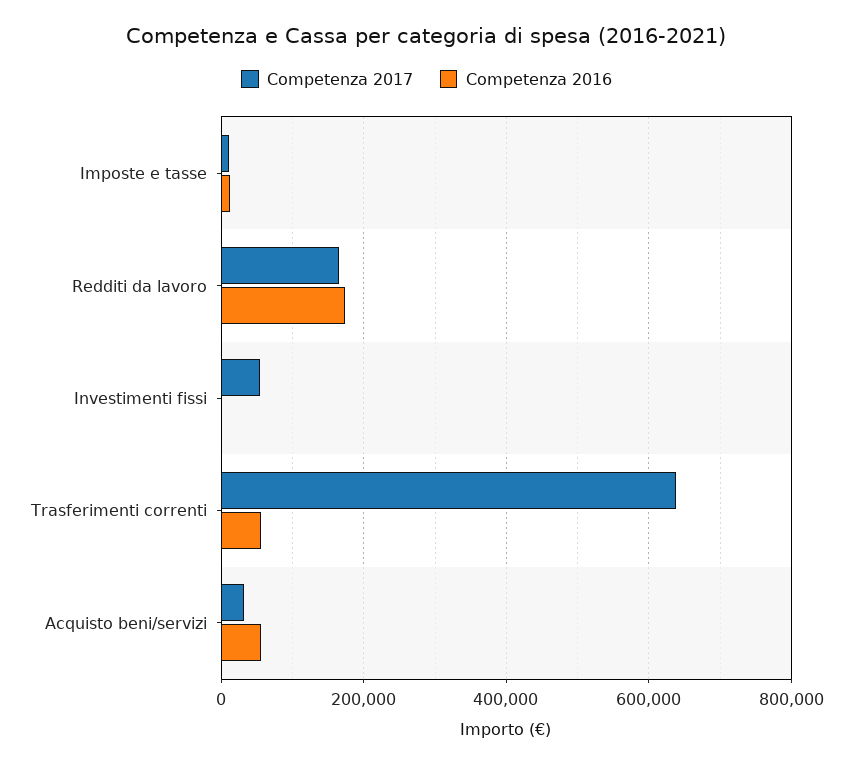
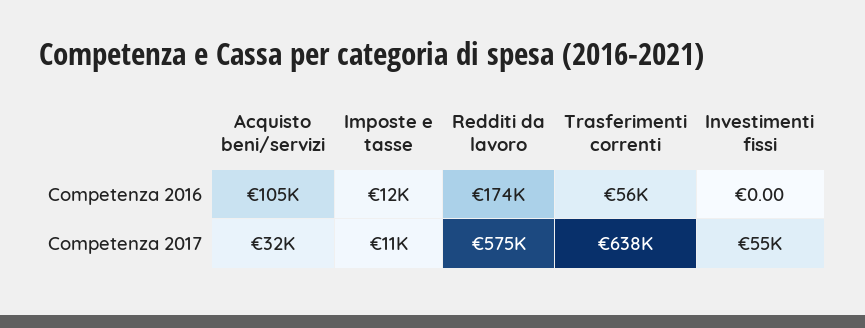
  {
    "Competenza 2017": {
      "Imposte e tasse": 11000,
-     "Redditi da lavoro": 160000,
+     "Redditi da lavoro": 575000,
      "Investimenti fissi": 55000,
      "Trasferimenti correnti": 638000,
      "Acquisto beni/servizi": 32000
    },
    "Competenza 2016": {
      "Imposte e tasse": 12000,
      "Redditi da lavoro": 174000,
      "Investimenti fissi": 0,
      "Trasferimenti correnti": 56000,
-     "Acquisto beni/servizi": 60000
+     "Acquisto beni/servizi": 105000
    }
  }

